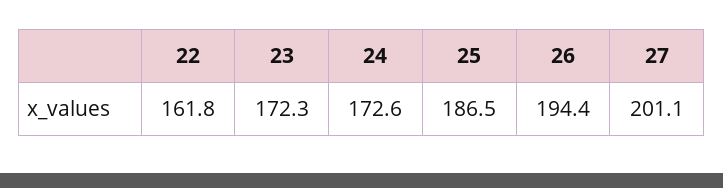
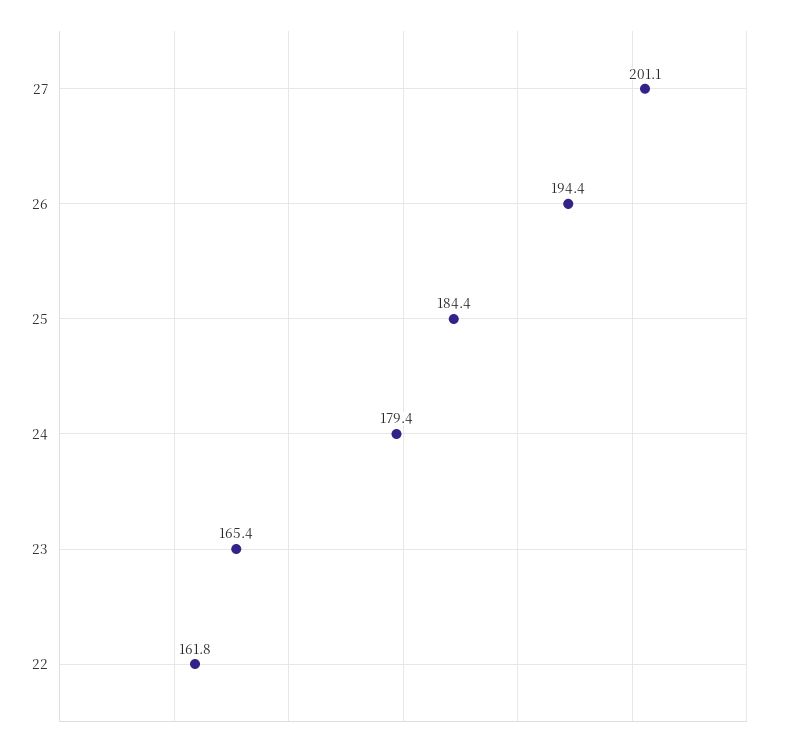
  {
    "22": 161.8,
-   "23": 172.3,
+   "23": 165.4,
-   "24": 172.6,
+   "24": 179.4,
-   "25": 186.5,
+   "25": 184.4,
    "26": 194.4,
    "27": 201.1
  }

